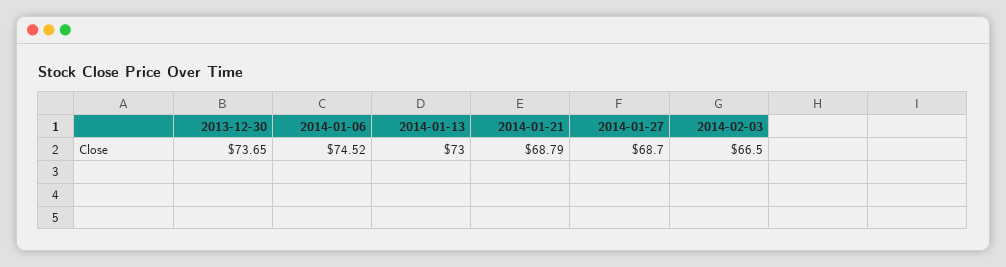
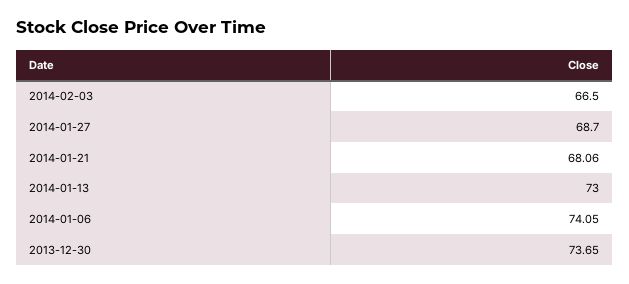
  {
    "2013-12-30": 73.65,
-   "2014-01-06": 74.52,
+   "2014-01-06": 74.05,
    "2014-01-13": 73,
-   "2014-01-21": 68.79,
+   "2014-01-21": 68.06,
    "2014-01-27": 68.7,
    "2014-02-03": 66.5
  }

